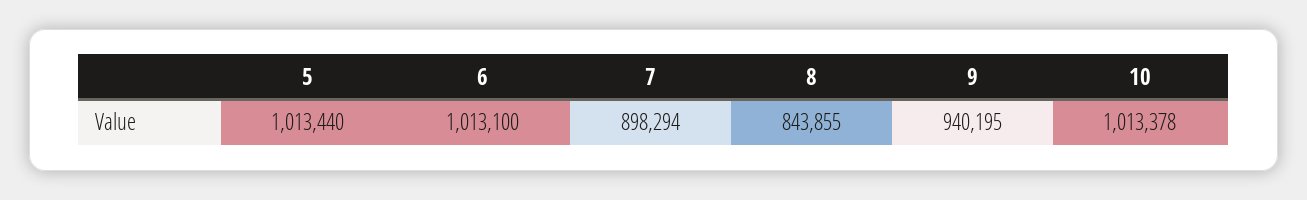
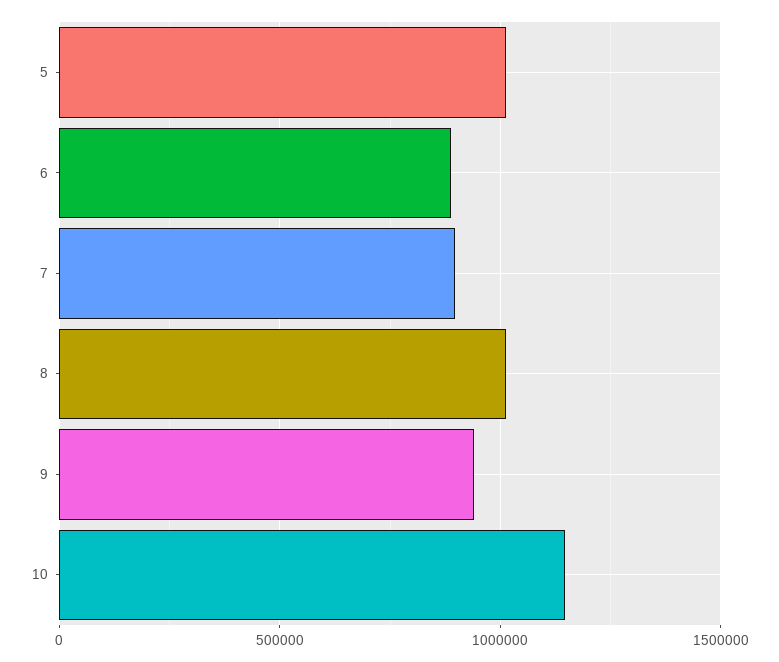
  {
    "5": 1013440,
-   "6": 1013100,
+   "6": 900000,
    "7": 898294,
-   "8": 843855,
+   "8": 1000000,
    "9": 940195,
-   "10": 1013378
+   "10": 1150000
  }

